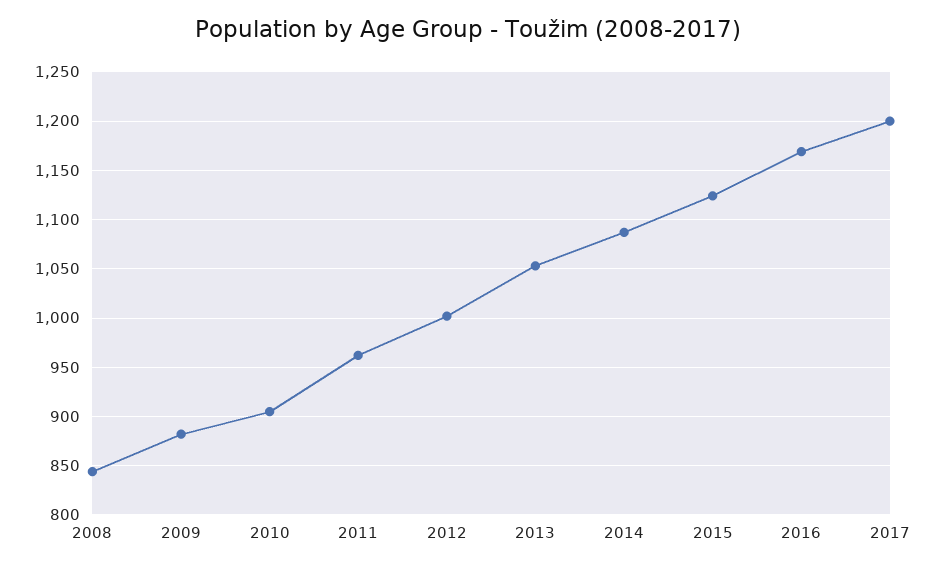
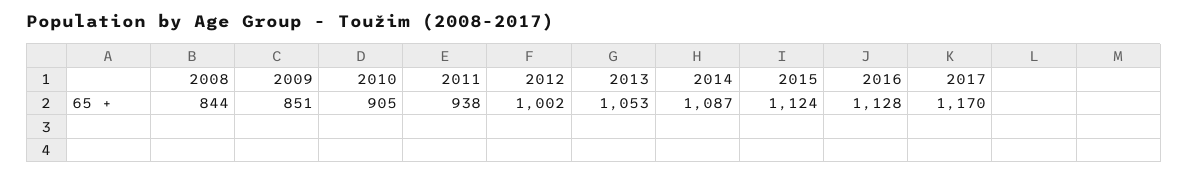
  {
    "2008": 844,
-   "2009": 880,
+   "2009": 851,
    "2010": 905,
-   "2011": 960,
+   "2011": 938,
    "2012": 1002,
    "2013": 1053,
    "2014": 1087,
    "2015": 1124,
-   "2016": 1170,
+   "2016": 1128,
-   "2017": 1200
+   "2017": 1170
  }

